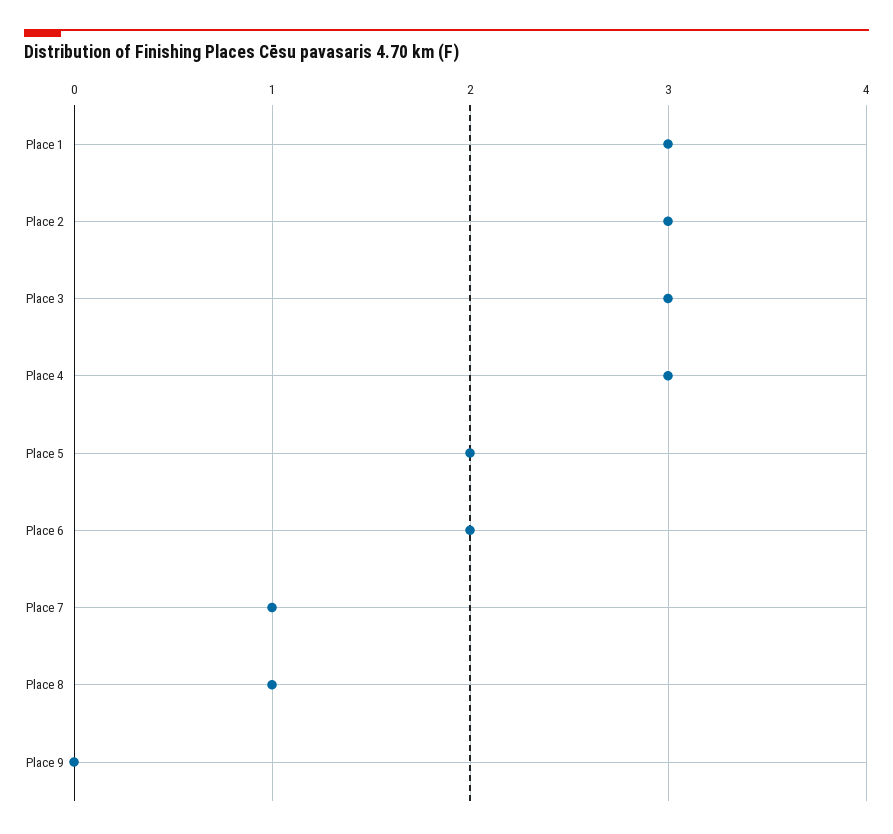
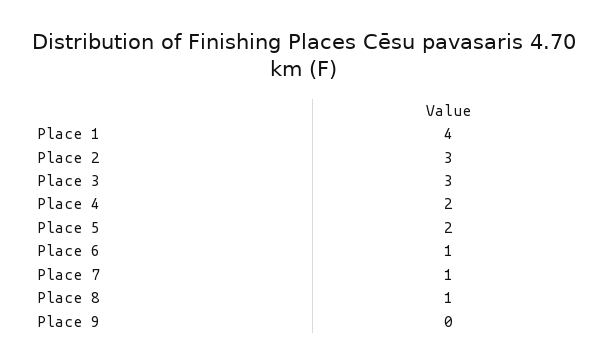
  {
-   "Place 1": 3,
+   "Place 1": 4,
    "Place 2": 3,
    "Place 3": 3,
-   "Place 4": 3,
+   "Place 4": 2,
    "Place 5": 2,
-   "Place 6": 2,
+   "Place 6": 1,
    "Place 7": 1,
    "Place 8": 1,
    "Place 9": 0
  }

